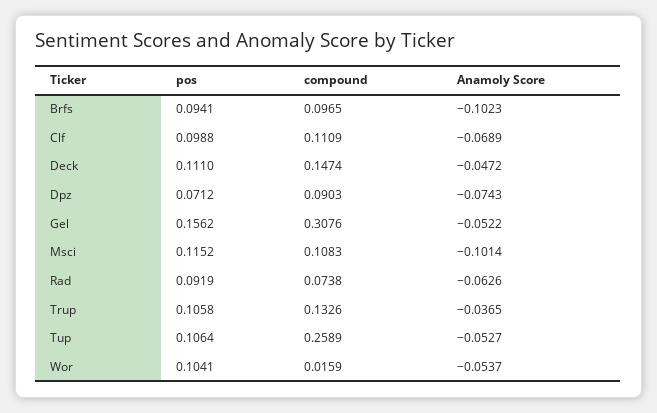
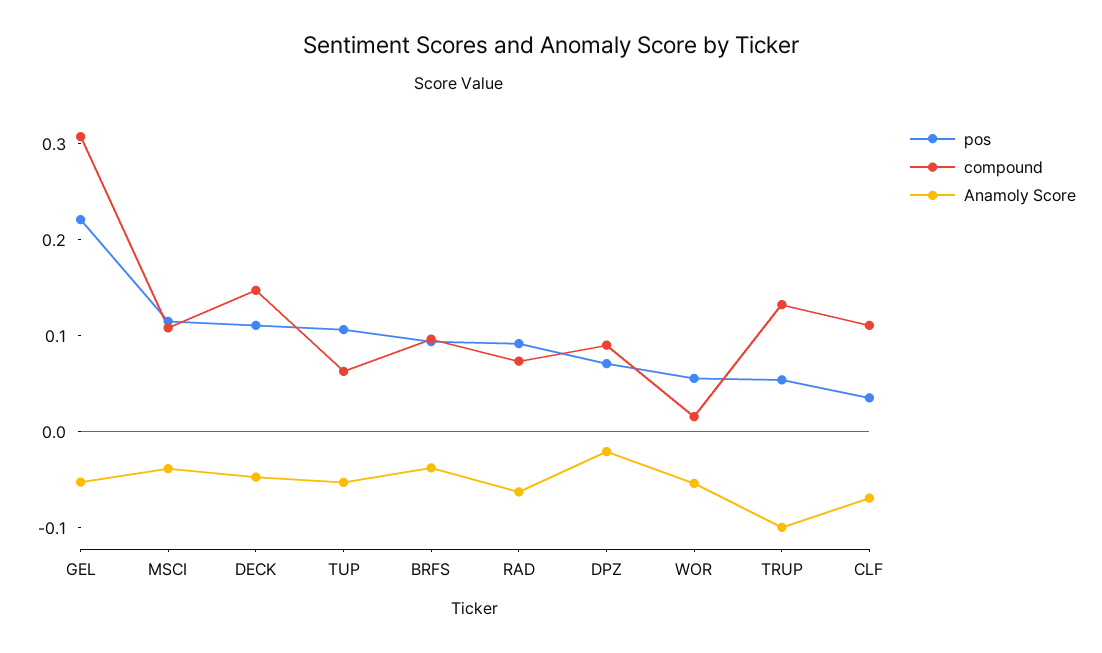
  {
    "pos": {
      "Brfs": 0.0941,
-     "Clf": 0.0988,
+     "Clf": 0.04,
      "Deck": 0.111,
      "Dpz": 0.0712,
-     "Gel": 0.1562,
+     "Gel": 0.22,
      "Msci": 0.1152,
      "Rad": 0.0919,
-     "Trup": 0.1058,
+     "Trup": 0.06,
      "Tup": 0.1064,
-     "Wor": 0.1041
+     "Wor": 0.06
    },
    "compound": {
      "Brfs": 0.0965,
      "Clf": 0.1109,
      "Deck": 0.1474,
      "Dpz": 0.0903,
      "Gel": 0.3076,
      "Msci": 0.1083,
      "Rad": 0.0738,
      "Trup": 0.1326,
-     "Tup": 0.2589,
+     "Tup": 0.06,
      "Wor": 0.0159
    },
    "Anamoly Score": {
-     "Brfs": -0.1023,
+     "Brfs": -0.04,
      "Clf": -0.0689,
      "Deck": -0.0472,
-     "Dpz": -0.0743,
+     "Dpz": -0.02,
      "Gel": -0.0522,
-     "Msci": -0.1014,
+     "Msci": -0.04,
      "Rad": -0.0626,
-     "Trup": -0.0365,
+     "Trup": -0.1,
      "Tup": -0.0527,
      "Wor": -0.0537
    }
  }

